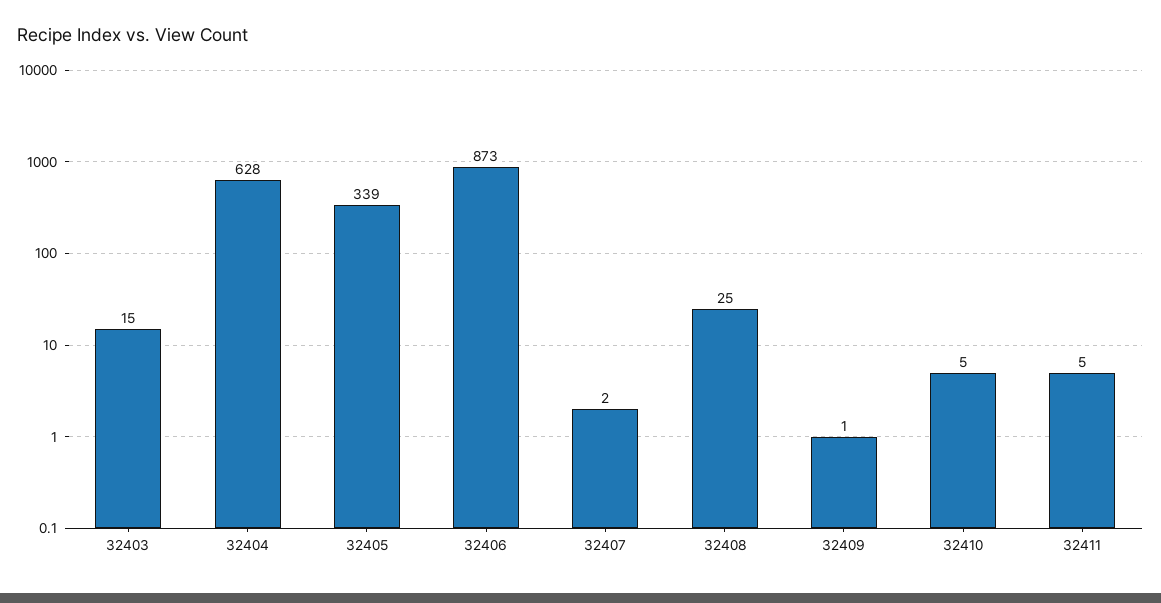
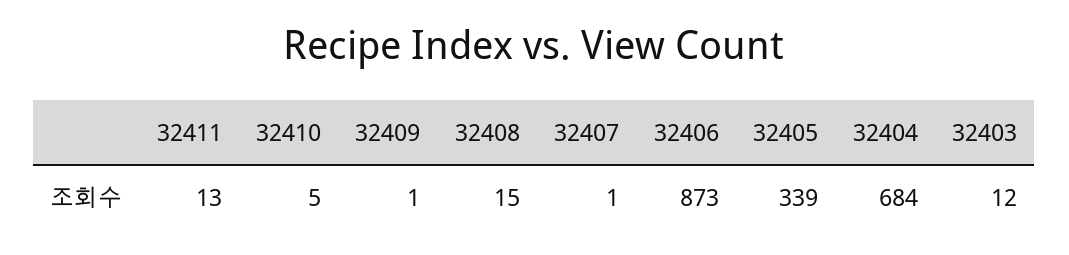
  {
-   "32403": 15,
+   "32403": 12,
-   "32404": 628,
+   "32404": 684,
    "32405": 339,
    "32406": 873,
-   "32407": 2,
+   "32407": 1,
-   "32408": 25,
+   "32408": 15,
    "32409": 1,
    "32410": 5,
-   "32411": 5
+   "32411": 13
  }

